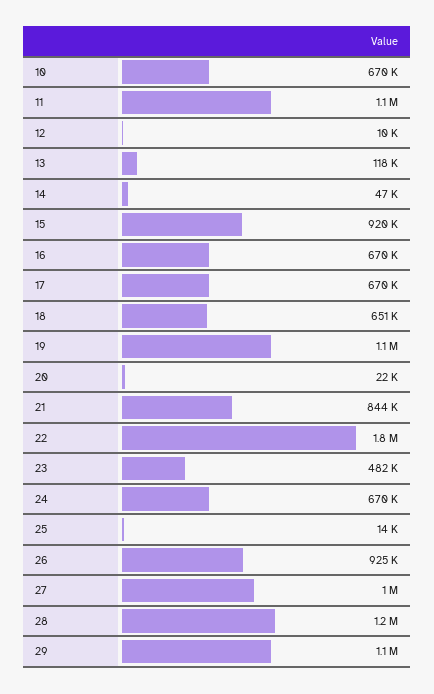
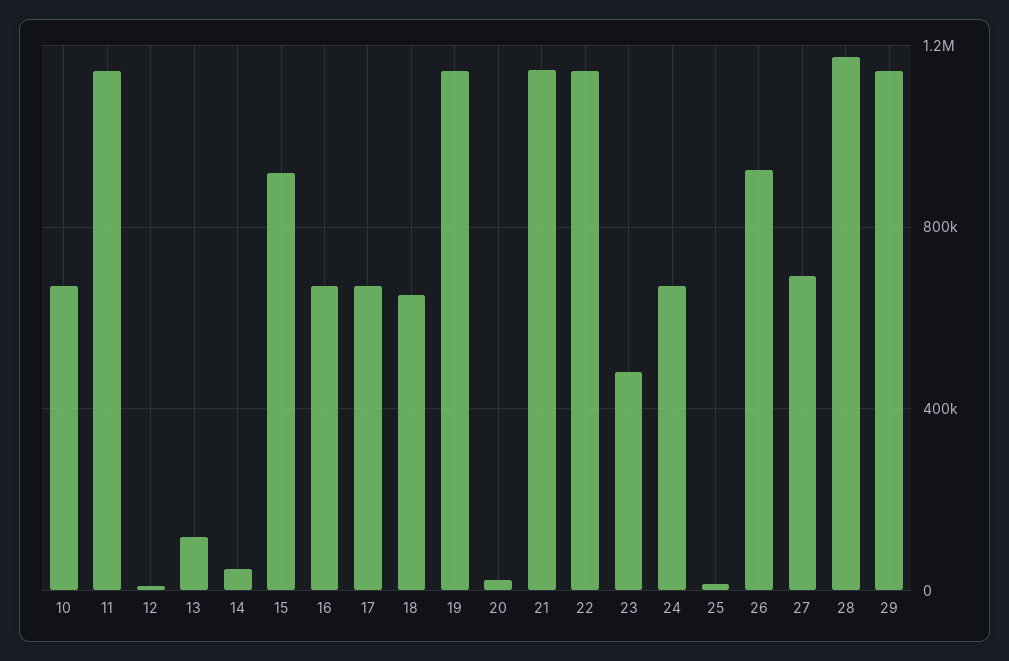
  {
    "10": 670000,
    "11": 1100000,
    "12": 10000,
    "13": 118000,
    "14": 47000,
    "15": 920000,
    "16": 670000,
    "17": 670000,
    "18": 651000,
    "19": 1100000,
    "20": 22000,
-   "21": 844000,
+   "21": 1150000,
-   "22": 1800000,
+   "22": 1150000,
    "23": 482000,
    "24": 670000,
    "25": 14000,
    "26": 925000,
-   "27": 1000000,
+   "27": 700000,
    "28": 1200000,
    "29": 1100000
  }

